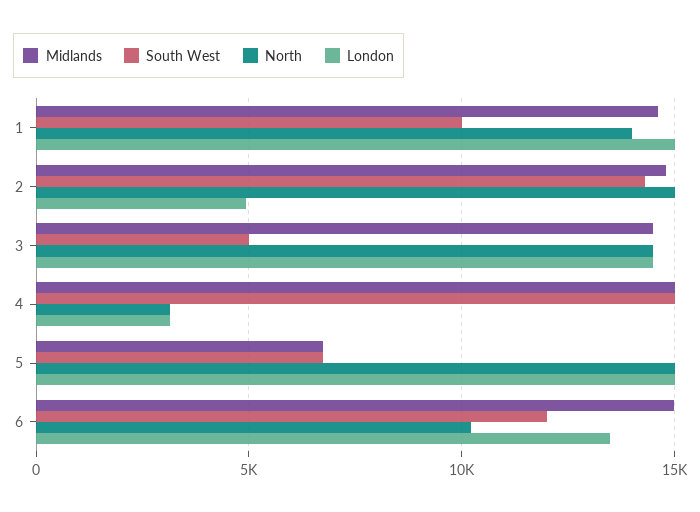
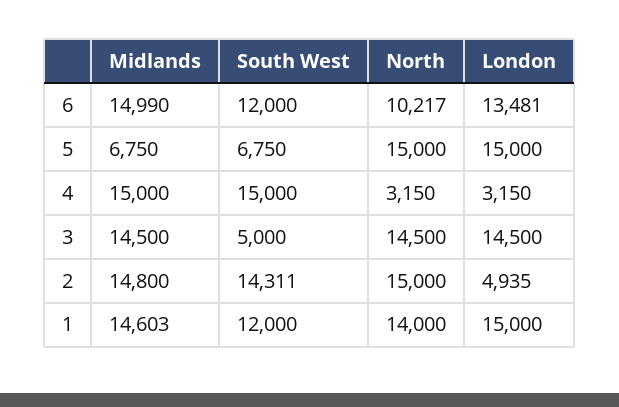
  {
    "Midlands": {
      "1": 14603,
      "2": 14800,
      "3": 14500,
      "4": 15000,
      "5": 6750,
      "6": 14990
    },
    "South West": {
-     "1": 10000,
+     "1": 12000,
      "2": 14311,
      "3": 5000,
      "4": 15000,
      "5": 6750,
      "6": 12000
    },
    "North": {
      "1": 14000,
      "2": 15000,
      "3": 14500,
      "4": 3150,
      "5": 15000,
      "6": 10217
    },
    "London": {
      "1": 15000,
      "2": 4935,
      "3": 14500,
      "4": 3150,
      "5": 15000,
      "6": 13481
    }
  }

